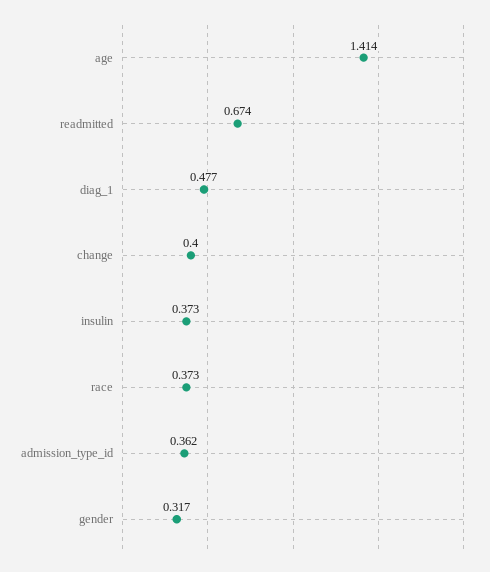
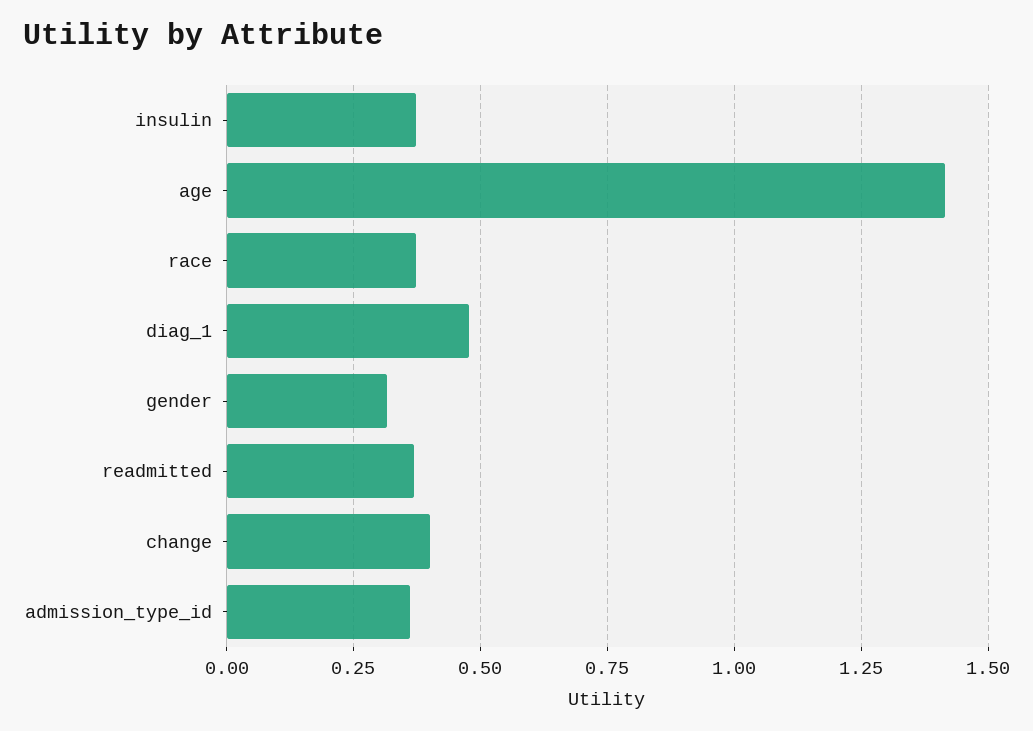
  {
    "age": 1.414,
-   "readmitted": 0.674,
+   "readmitted": 0.375,
    "diag_1": 0.477,
    "change": 0.4,
    "insulin": 0.373,
    "race": 0.373,
    "admission_type_id": 0.362,
    "gender": 0.317
  }

